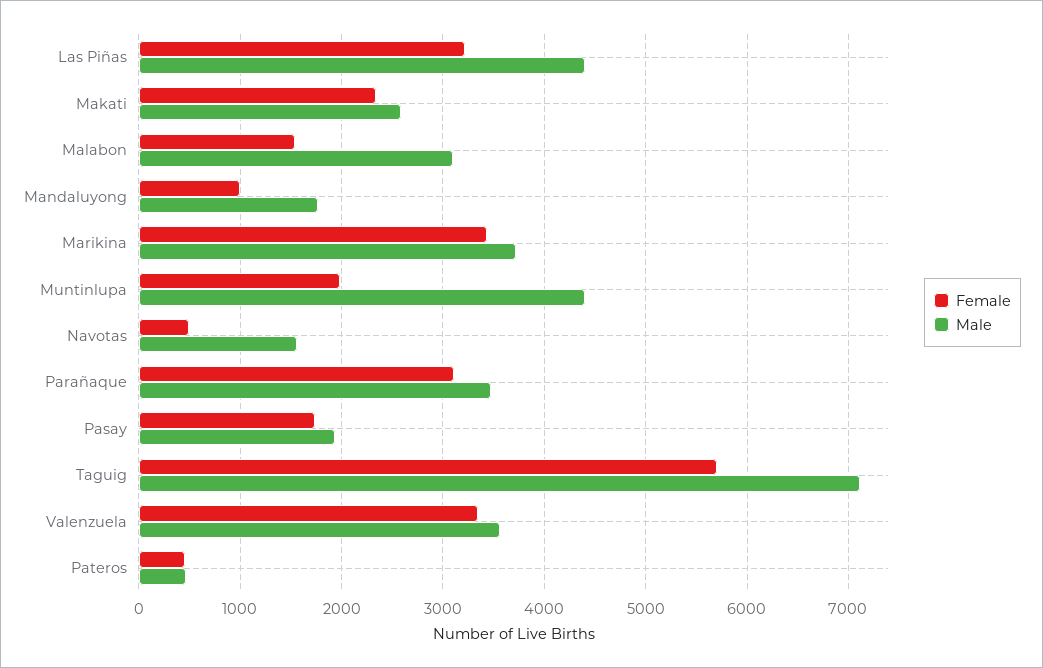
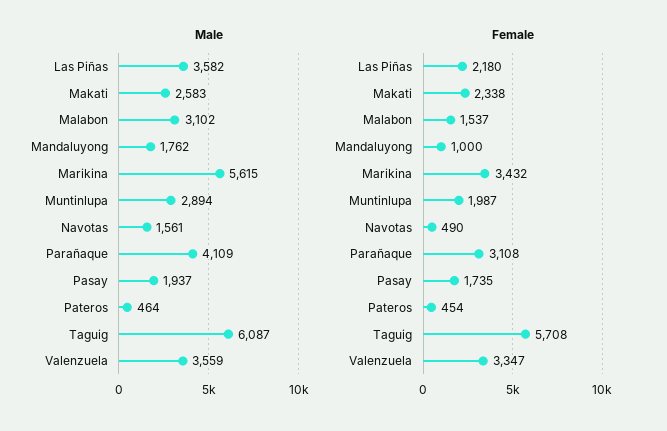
  {
    "Female": {
-     "Las Piñas": 3200,
+     "Las Piñas": 2180,
      "Makati": 2338,
      "Malabon": 1537,
      "Mandaluyong": 1000,
      "Marikina": 3432,
      "Muntinlupa": 1987,
      "Navotas": 490,
      "Parañaque": 3108,
      "Pasay": 1735,
      "Taguig": 5708,
      "Valenzuela": 3347,
      "Pateros": 454
    },
    "Male": {
-     "Las Piñas": 4400,
+     "Las Piñas": 3582,
      "Makati": 2583,
      "Malabon": 3102,
      "Mandaluyong": 1762,
-     "Marikina": 3700,
+     "Marikina": 5615,
-     "Muntinlupa": 4400,
+     "Muntinlupa": 2894,
      "Navotas": 1561,
-     "Parañaque": 3500,
+     "Parañaque": 4109,
      "Pasay": 1937,
-     "Taguig": 7100,
+     "Taguig": 6087,
      "Valenzuela": 3559,
      "Pateros": 464
    }
  }

